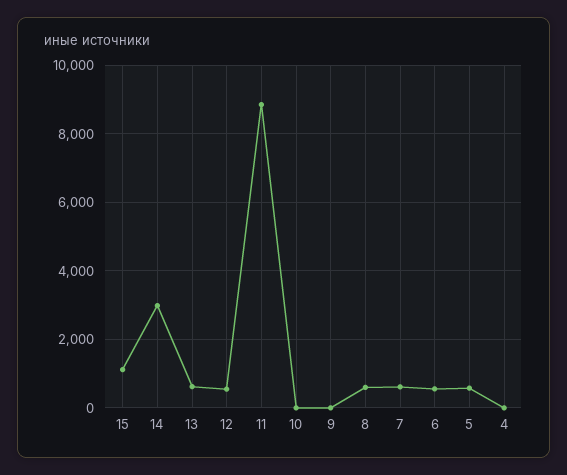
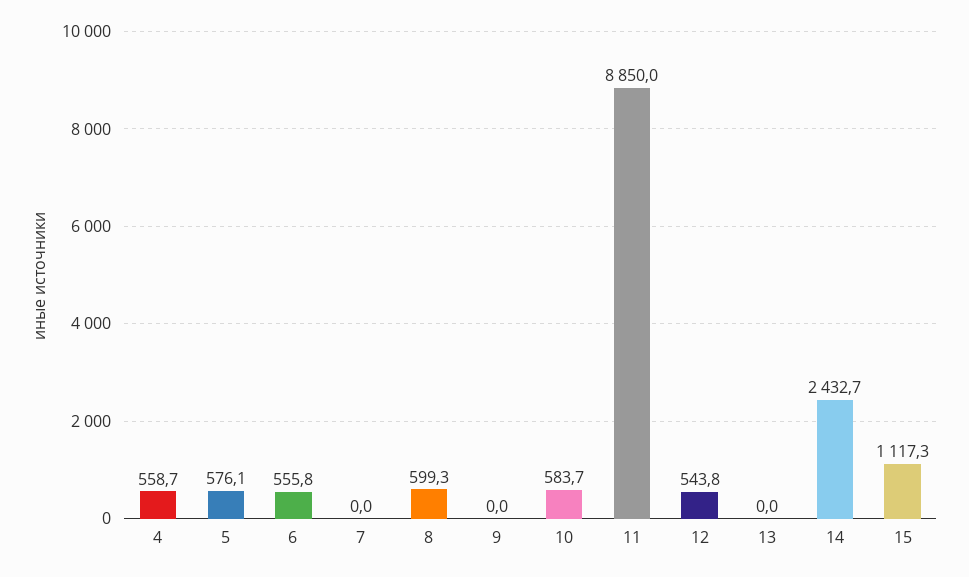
  {
    "15": 1117.3,
-   "14": 3000,
+   "14": 2432.7,
-   "13": 600,
+   "13": 0,
    "12": 543.8,
    "11": 8850,
-   "10": 0,
+   "10": 583.7,
    "9": 0,
    "8": 599.3,
-   "7": 600,
+   "7": 0,
    "6": 555.8,
    "5": 576.1,
-   "4": 0
+   "4": 558.7
  }

